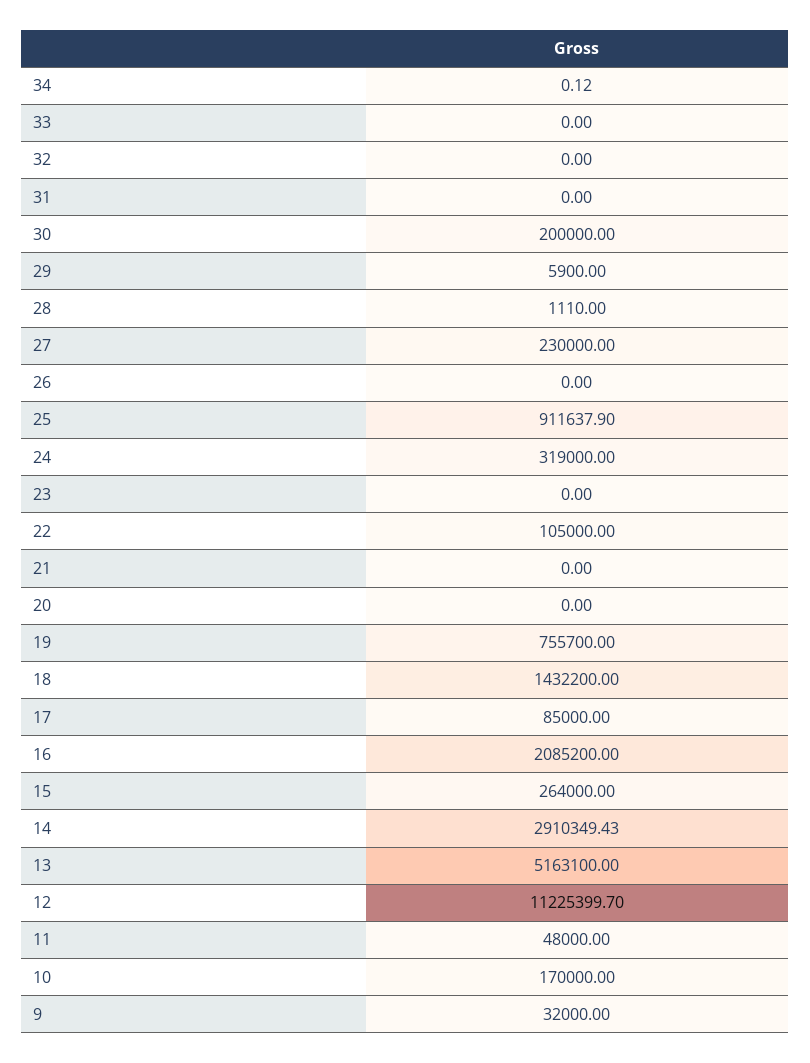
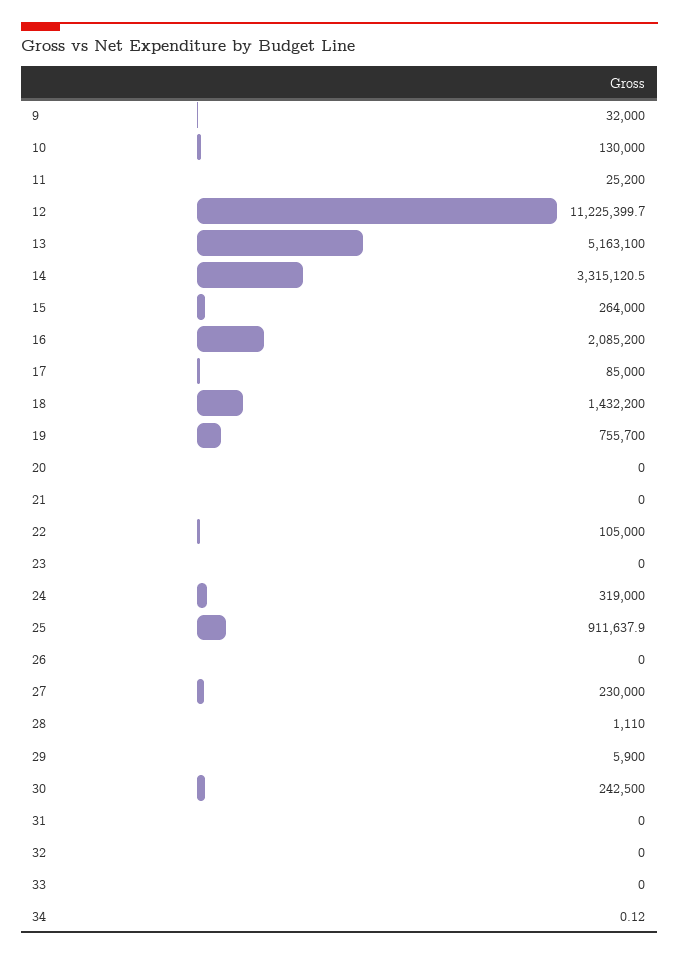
  {
    "34": 0.12,
    "33": 0,
    "32": 0,
    "31": 0,
-   "30": 200000,
+   "30": 242500,
    "29": 5900,
    "28": 1110,
    "27": 230000,
    "26": 0,
    "25": 911637.9,
    "24": 319000,
    "23": 0,
    "22": 105000,
    "21": 0,
    "20": 0,
    "19": 755700,
    "18": 1432200,
    "17": 85000,
    "16": 2085200,
    "15": 264000,
-   "14": 2910349.43,
+   "14": 3315120.5,
    "13": 5163100,
    "12": 11225399.7,
-   "11": 48000,
+   "11": 25200,
-   "10": 170000,
+   "10": 130000,
    "9": 32000
  }

